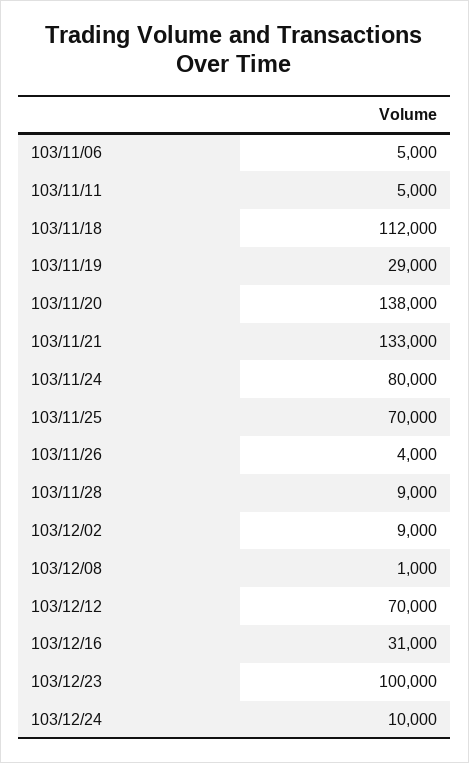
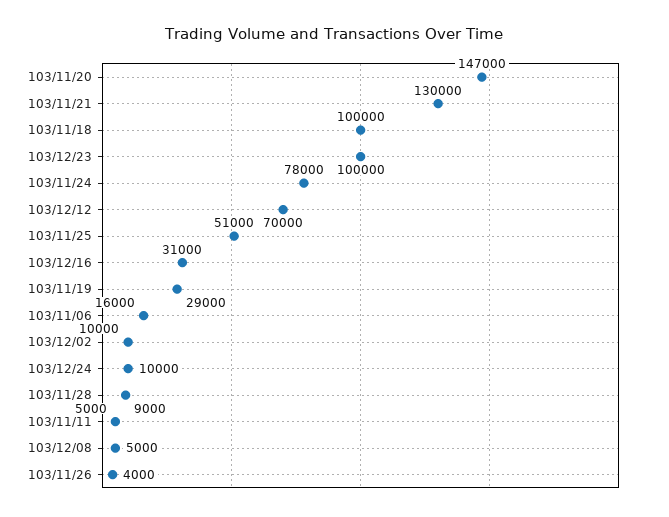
  {
-   "103/11/06": 5000,
+   "103/11/06": 16000,
    "103/11/11": 5000,
-   "103/11/18": 112000,
+   "103/11/18": 100000,
    "103/11/19": 29000,
-   "103/11/20": 138000,
+   "103/11/20": 147000,
-   "103/11/21": 133000,
+   "103/11/21": 130000,
-   "103/11/24": 80000,
+   "103/11/24": 78000,
-   "103/11/25": 70000,
+   "103/11/25": 51000,
    "103/11/26": 4000,
    "103/11/28": 9000,
-   "103/12/02": 9000,
+   "103/12/02": 10000,
-   "103/12/08": 1000,
+   "103/12/08": 5000,
    "103/12/12": 70000,
    "103/12/16": 31000,
    "103/12/23": 100000,
    "103/12/24": 10000
  }

